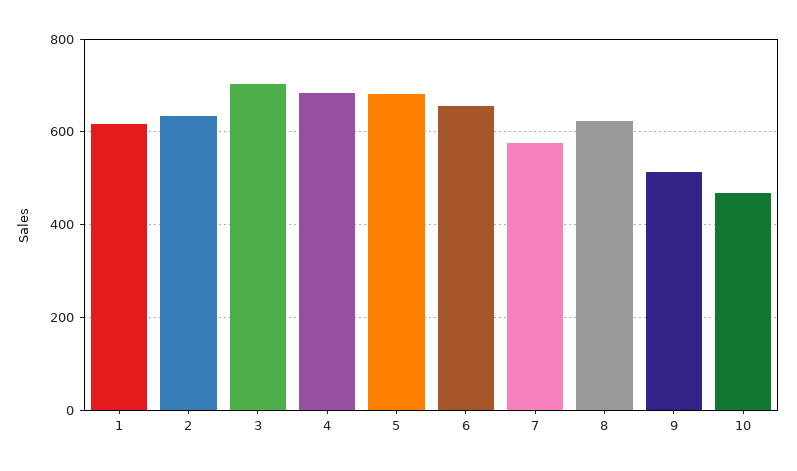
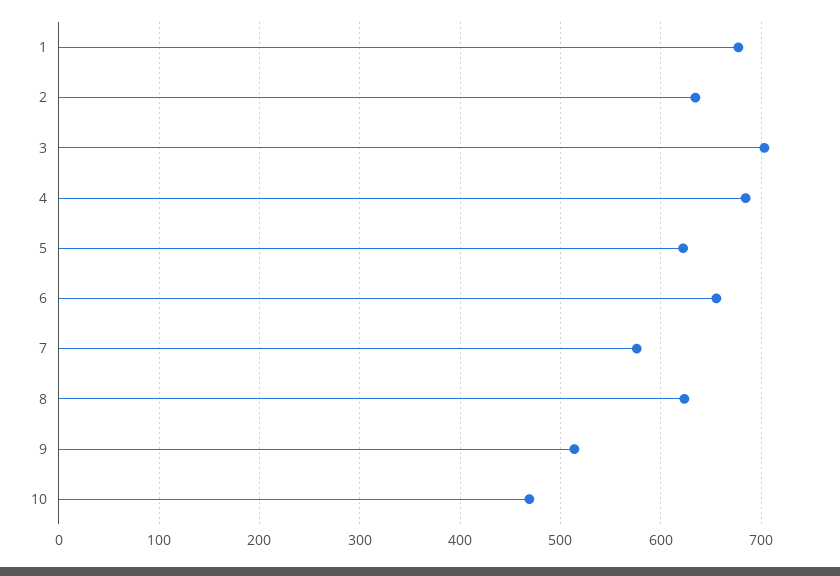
  {
-   "1": 620,
+   "1": 680,
    "2": 630,
    "3": 700,
    "4": 680,
-   "5": 680,
+   "5": 620,
    "6": 660,
    "7": 580,
    "8": 620,
    "9": 510,
    "10": 470
  }

